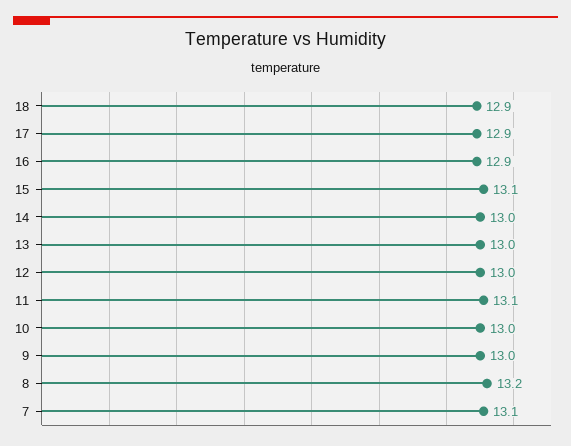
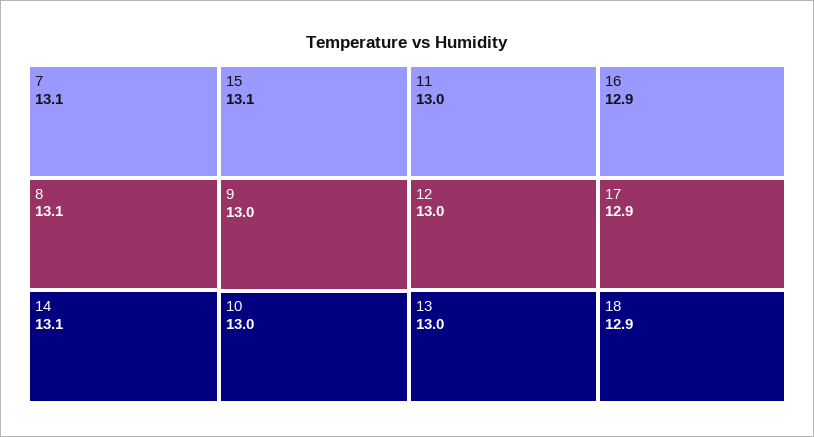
  {
    "18": 12.9,
    "17": 12.9,
    "16": 12.9,
    "15": 13.1,
-   "14": 13,
+   "14": 13.1,
    "13": 13,
    "12": 13,
-   "11": 13.1,
+   "11": 13,
    "10": 13,
    "9": 13,
-   "8": 13.2,
+   "8": 13.1,
    "7": 13.1
  }

